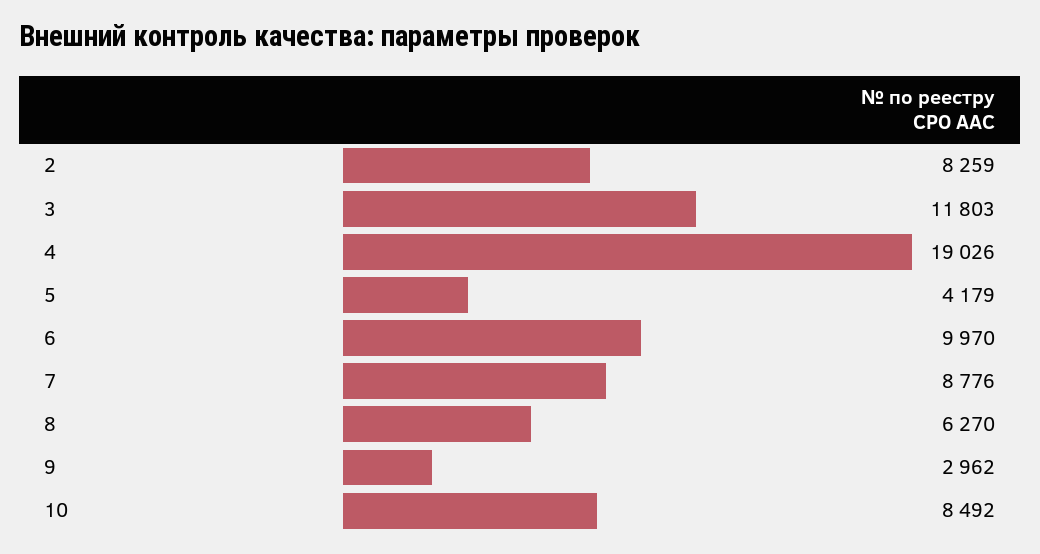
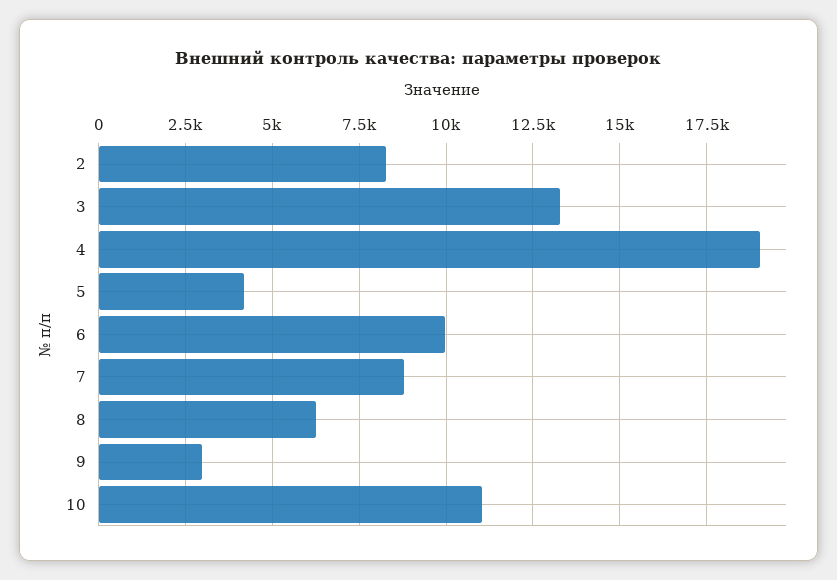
  {
    "2": 8259,
-   "3": 11803,
+   "3": 13250,
    "4": 19026,
    "5": 4179,
    "6": 9970,
    "7": 8776,
    "8": 6270,
    "9": 2962,
-   "10": 8492
+   "10": 11000
  }

